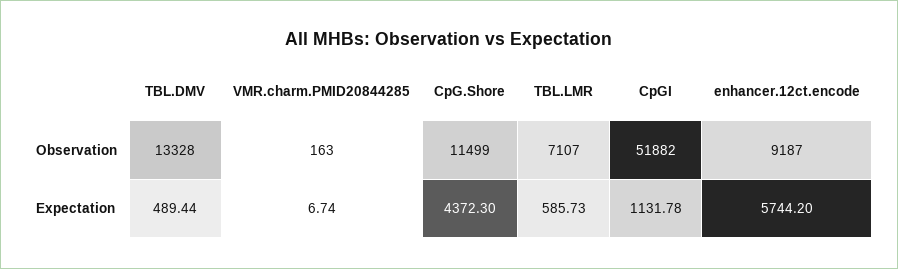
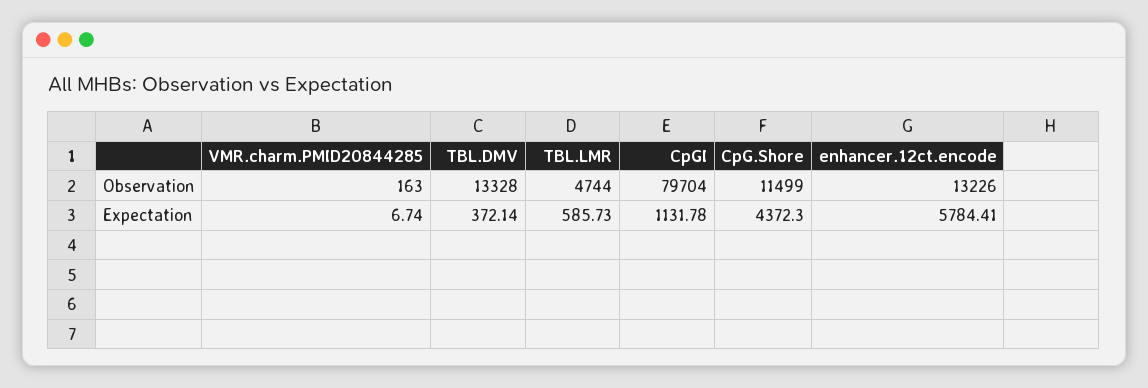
  {
    "TBL.DMV": {
      "Observation": 13328,
-     "Expectation": 489.44
+     "Expectation": 372.14
    },
    "VMR.charm.PMID20844285": {
      "Observation": 163,
      "Expectation": 6.74
    },
    "CpG.Shore": {
      "Observation": 11499,
      "Expectation": 4372.3
    },
    "TBL.LMR": {
-     "Observation": 7107,
+     "Observation": 4744,
      "Expectation": 585.73
    },
    "CpGI": {
-     "Observation": 51882,
+     "Observation": 79704,
      "Expectation": 1131.78
    },
    "enhancer.12ct.encode": {
-     "Observation": 9187,
+     "Observation": 13226,
-     "Expectation": 5744.2
+     "Expectation": 5784.41
    }
  }

